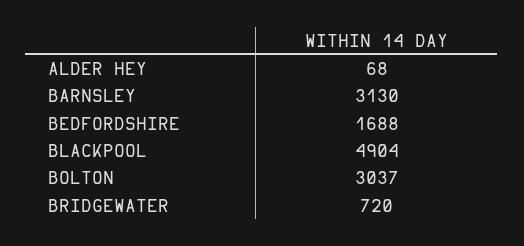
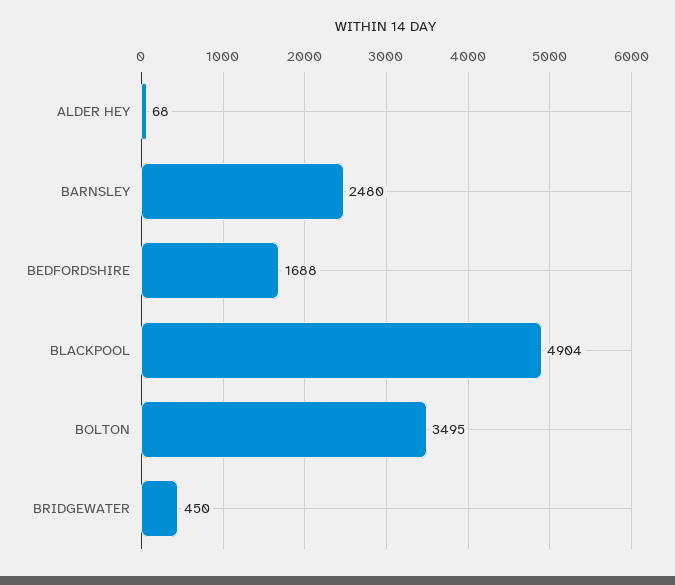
  {
    "ALDER HEY": 68,
-   "BARNSLEY": 3130,
+   "BARNSLEY": 2480,
    "BEDFORDSHIRE": 1688,
    "BLACKPOOL": 4904,
-   "BOLTON": 3037,
+   "BOLTON": 3495,
-   "BRIDGEWATER": 720
+   "BRIDGEWATER": 450
  }

